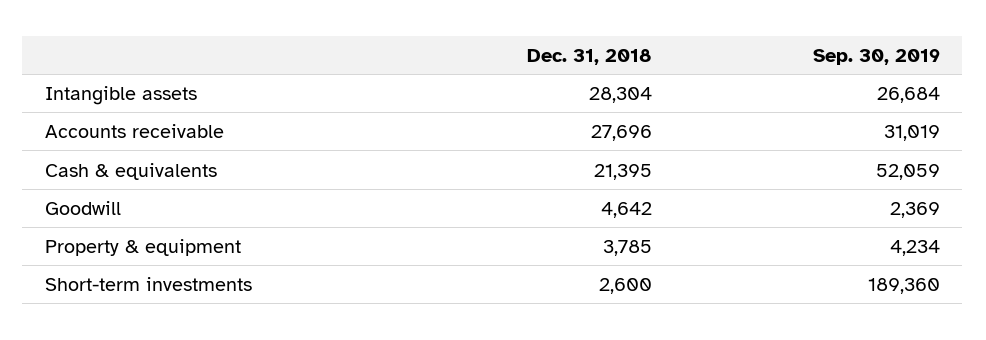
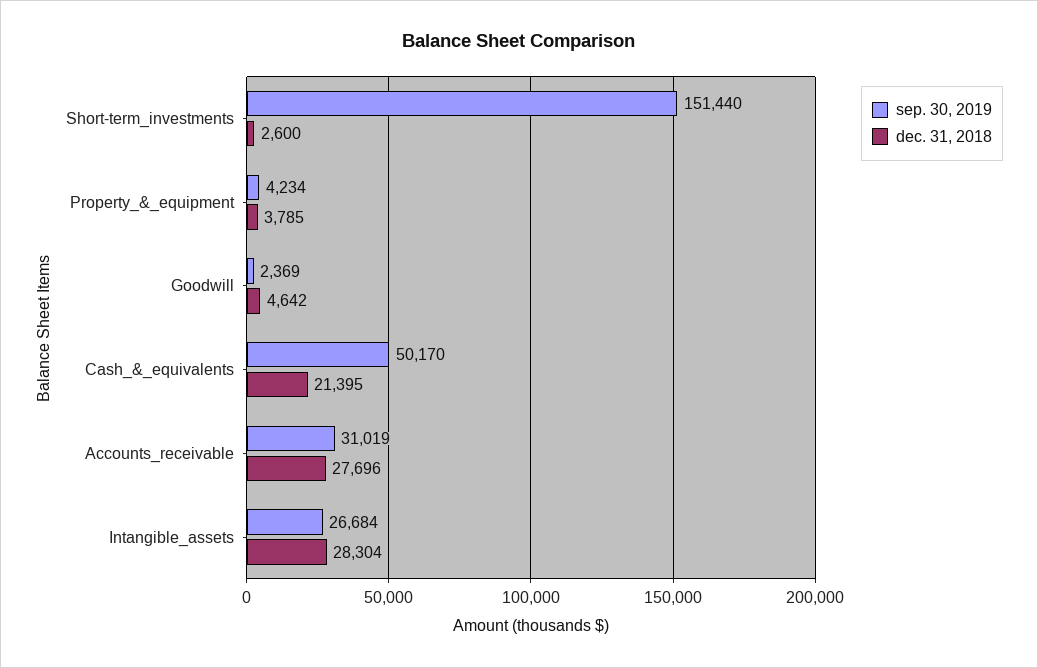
  {
    "Dec. 31, 2018": {
      "Intangible assets": 28304,
      "Accounts receivable": 27696,
      "Cash & equivalents": 21395,
      "Goodwill": 4642,
      "Property & equipment": 3785,
      "Short-term investments": 2600
    },
    "Sep. 30, 2019": {
      "Intangible assets": 26684,
      "Accounts receivable": 31019,
-     "Cash & equivalents": 52059,
+     "Cash & equivalents": 50170,
      "Goodwill": 2369,
      "Property & equipment": 4234,
-     "Short-term investments": 189360
+     "Short-term investments": 151440
    }
  }

